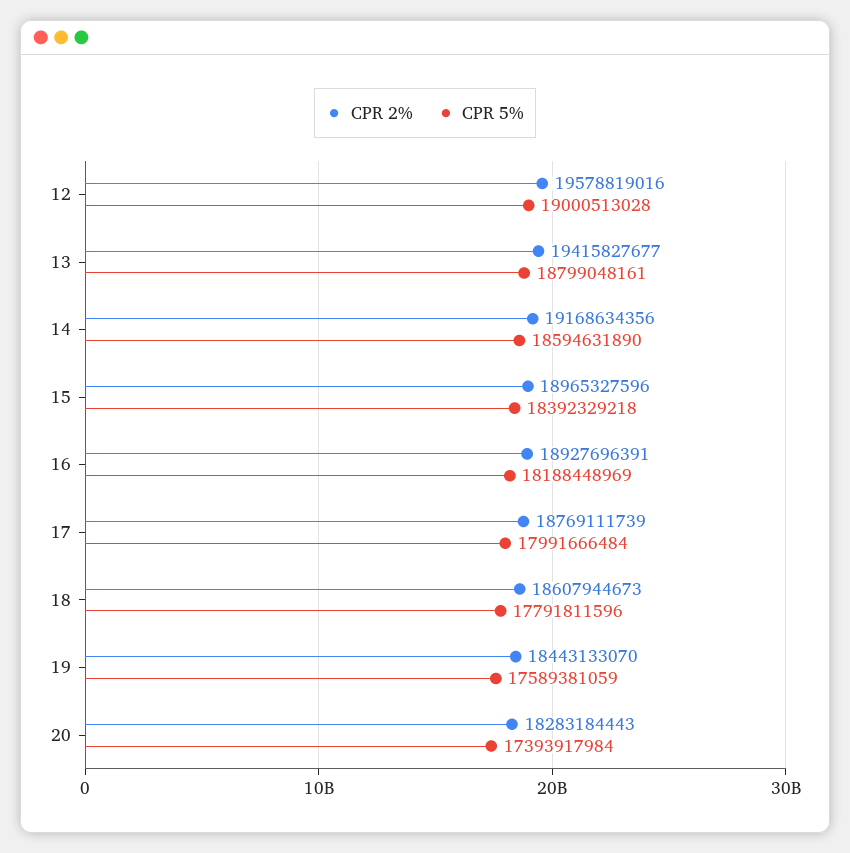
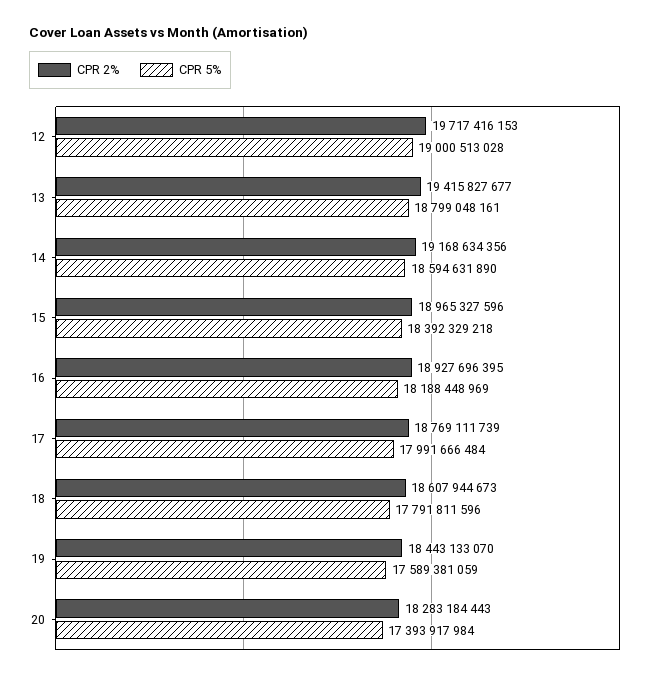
  {
    "CPR 2%": {
-     "12": 19578819016,
+     "12": 19717416153,
      "13": 19415827677,
      "14": 19168634356,
      "15": 18965327596,
-     "16": 18927696391,
+     "16": 18927696395,
      "17": 18769111739,
      "18": 18607944673,
      "19": 18443133070,
      "20": 18283184443
    },
    "CPR 5%": {
      "12": 19000513028,
      "13": 18799048161,
      "14": 18594631890,
      "15": 18392329218,
      "16": 18188448969,
      "17": 17991666484,
      "18": 17791811596,
      "19": 17589381059,
      "20": 17393917984
    }
  }

